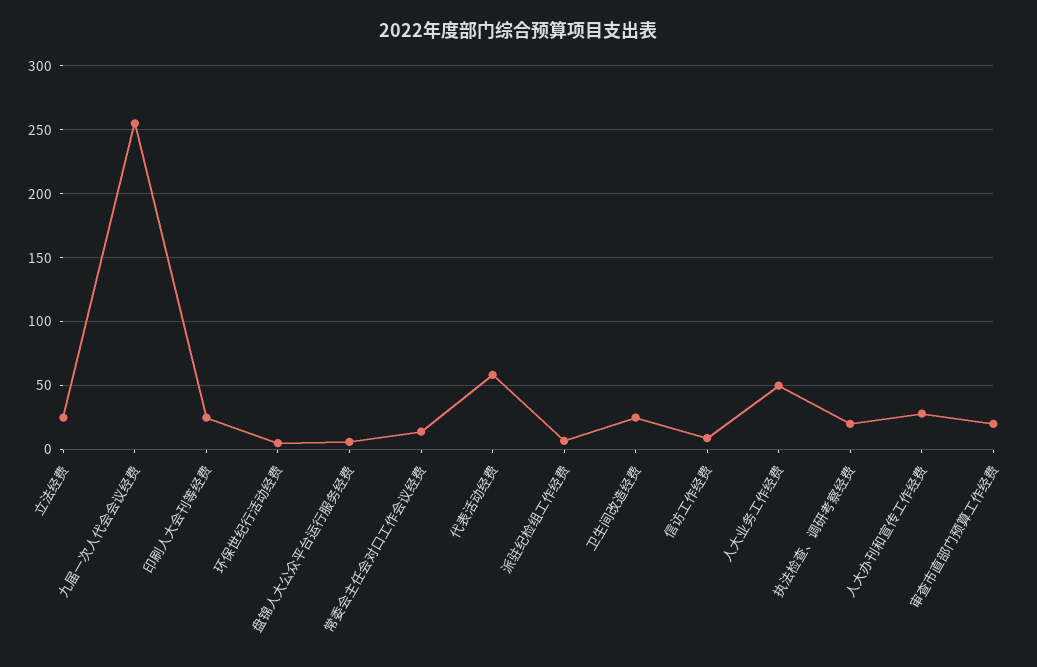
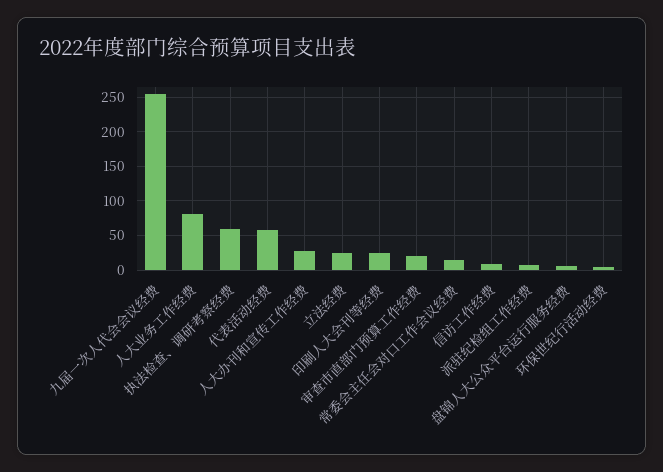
  {
    "立法经费": 25,
    "九届一次人代会会议经费": 255,
    "印刷人大会刊等经费": 25,
    "环保世纪行活动经费": 5,
    "盘锦人大公众平台运行服务经费": 5,
    "常委会主任会对口工作会议经费": 15,
    "代表活动经费": 60,
    "派驻纪检组工作经费": 5,
-   "卫生间改造经费": 25,
    "信访工作经费": 10,
-   "人大业务工作经费": 50,
+   "人大业务工作经费": 80,
-   "执法检查、调研考察经费": 20,
+   "执法检查、调研考察经费": 60,
    "人大办刊和宣传工作经费": 30,
    "审查市直部门预算工作经费": 20
  }

